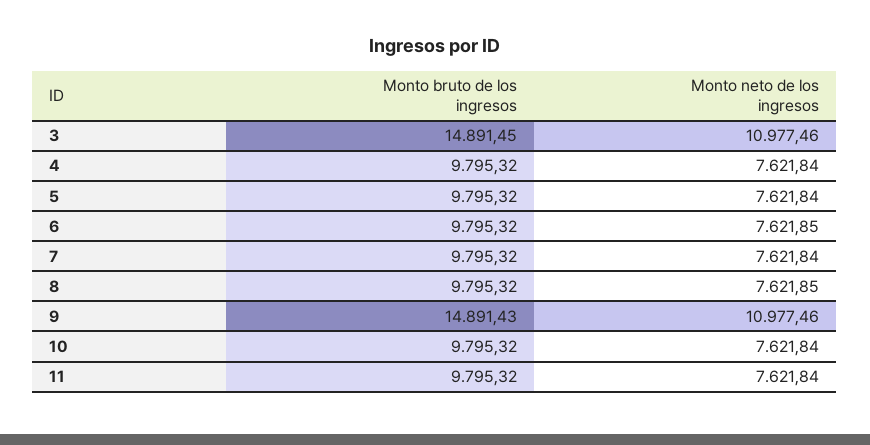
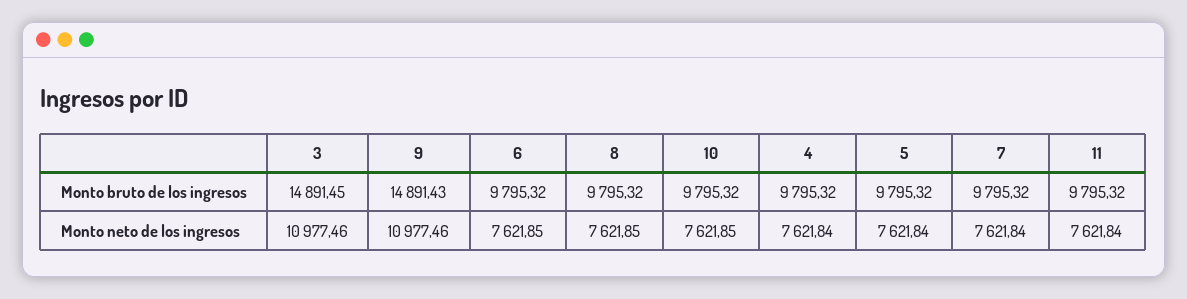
  {
    "Monto bruto de los ingresos": {
      "3": 14891.45,
      "4": 9795.32,
      "5": 9795.32,
      "6": 9795.32,
      "7": 9795.32,
      "8": 9795.32,
      "9": 14891.43,
      "10": 9795.32,
      "11": 9795.32
    },
    "Monto neto de los ingresos": {
      "3": 10977.46,
      "4": 7621.84,
      "5": 7621.84,
      "6": 7621.85,
      "7": 7621.84,
      "8": 7621.85,
      "9": 10977.46,
-     "10": 7621.84,
+     "10": 7621.85,
      "11": 7621.84
    }
  }

